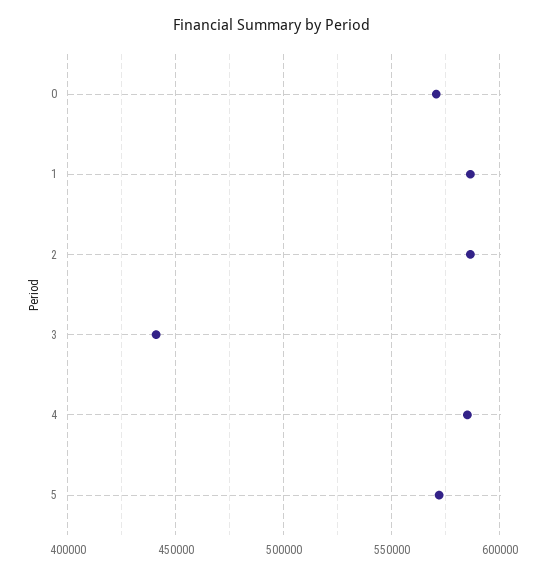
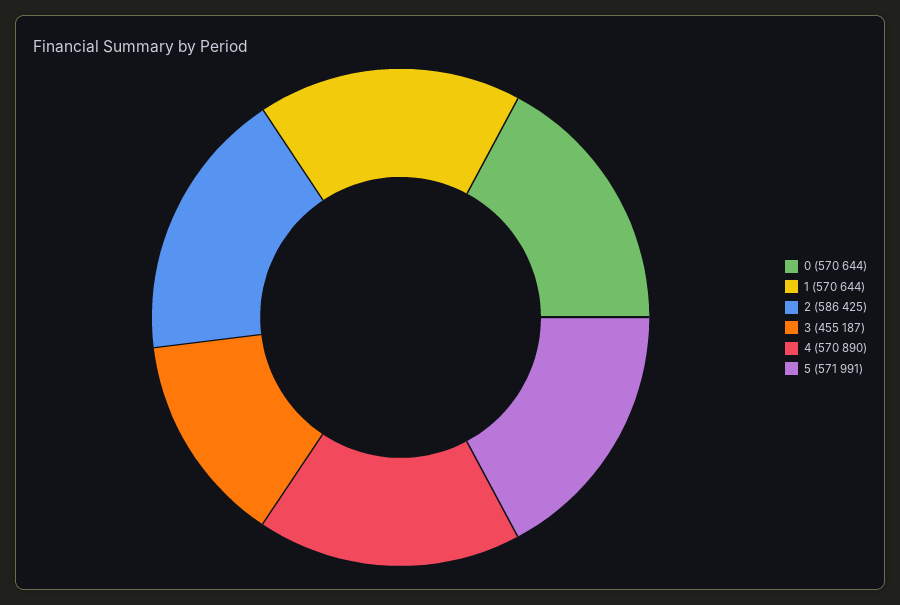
  {
    "0": 570644,
-   "1": 585000,
+   "1": 570644,
    "2": 586425,
-   "3": 440000,
+   "3": 455187,
-   "4": 585000,
+   "4": 570890,
    "5": 571991
  }

